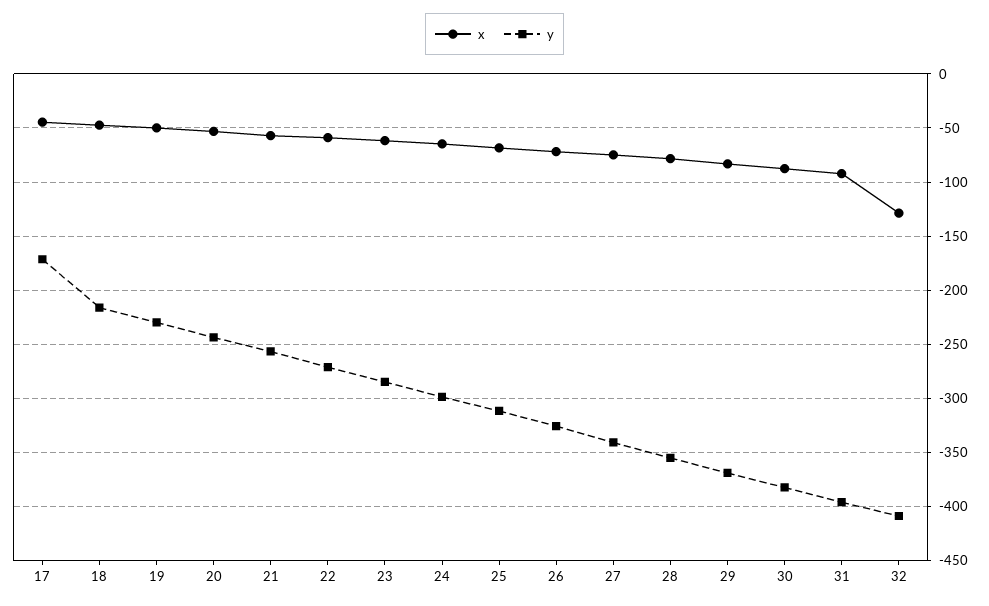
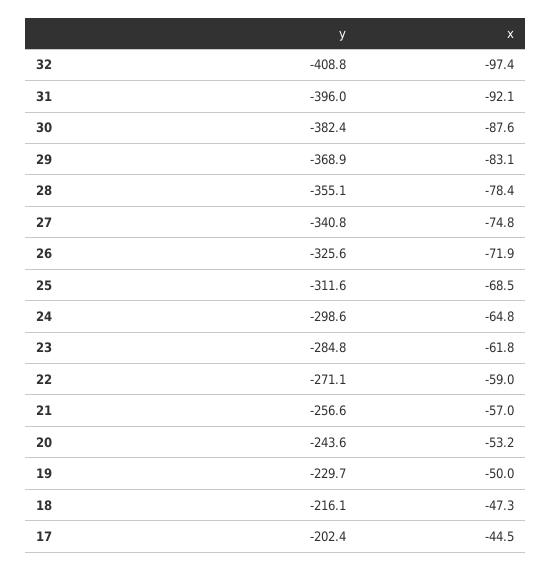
  {
    "x": {
      "17": -44.5,
      "18": -47.3,
      "19": -50,
      "20": -53.2,
      "21": -57,
      "22": -59,
      "23": -61.8,
      "24": -64.8,
      "25": -68.5,
      "26": -71.9,
      "27": -74.8,
      "28": -78.4,
      "29": -83.1,
      "30": -87.6,
      "31": -92.1,
-     "32": -130
+     "32": -97.4
    },
    "y": {
-     "17": -170,
+     "17": -202.4,
      "18": -216.1,
      "19": -229.7,
      "20": -243.6,
      "21": -256.6,
      "22": -271.1,
      "23": -284.8,
      "24": -298.6,
      "25": -311.6,
      "26": -325.6,
      "27": -340.8,
      "28": -355.1,
      "29": -368.9,
      "30": -382.4,
      "31": -396,
      "32": -408.8
    }
  }

